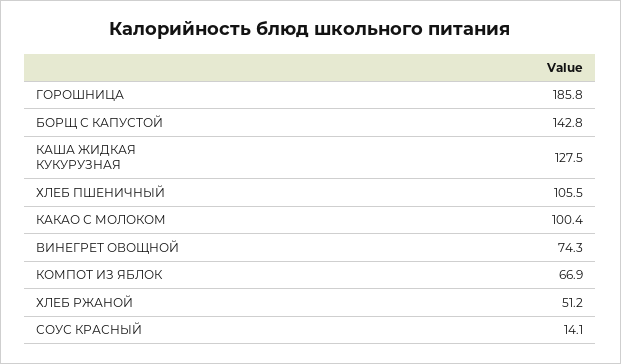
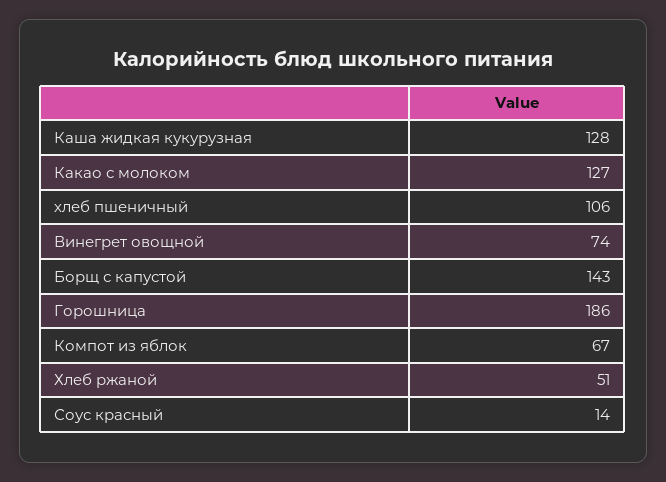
  {
    "ГОРОШНИЦА": 185.8,
    "БОРЩ С КАПУСТОЙ": 142.8,
    "КАША ЖИДКАЯ КУКУРУЗНАЯ": 127.5,
    "ХЛЕБ ПШЕНИЧНЫЙ": 105.5,
-   "КАКАО С МОЛОКОМ": 100.4,
+   "КАКАО С МОЛОКОМ": 127,
    "ВИНЕГРЕТ ОВОЩНОЙ": 74.3,
    "КОМПОТ ИЗ ЯБЛОК": 66.9,
    "ХЛЕБ РЖАНОЙ": 51.2,
    "СОУС КРАСНЫЙ": 14.1
  }

